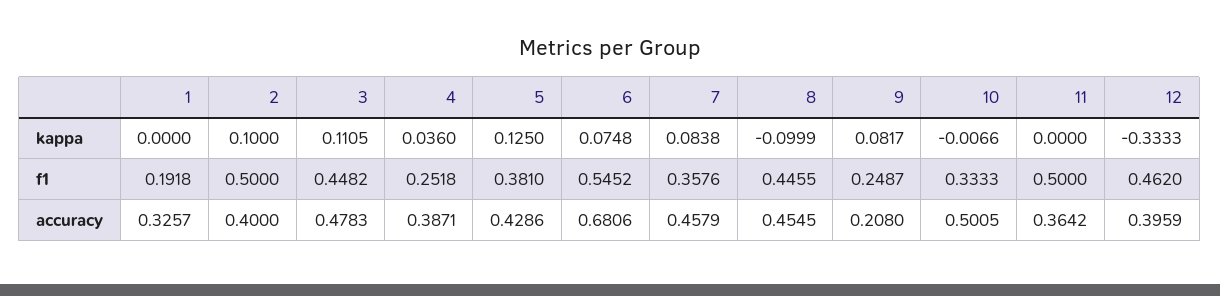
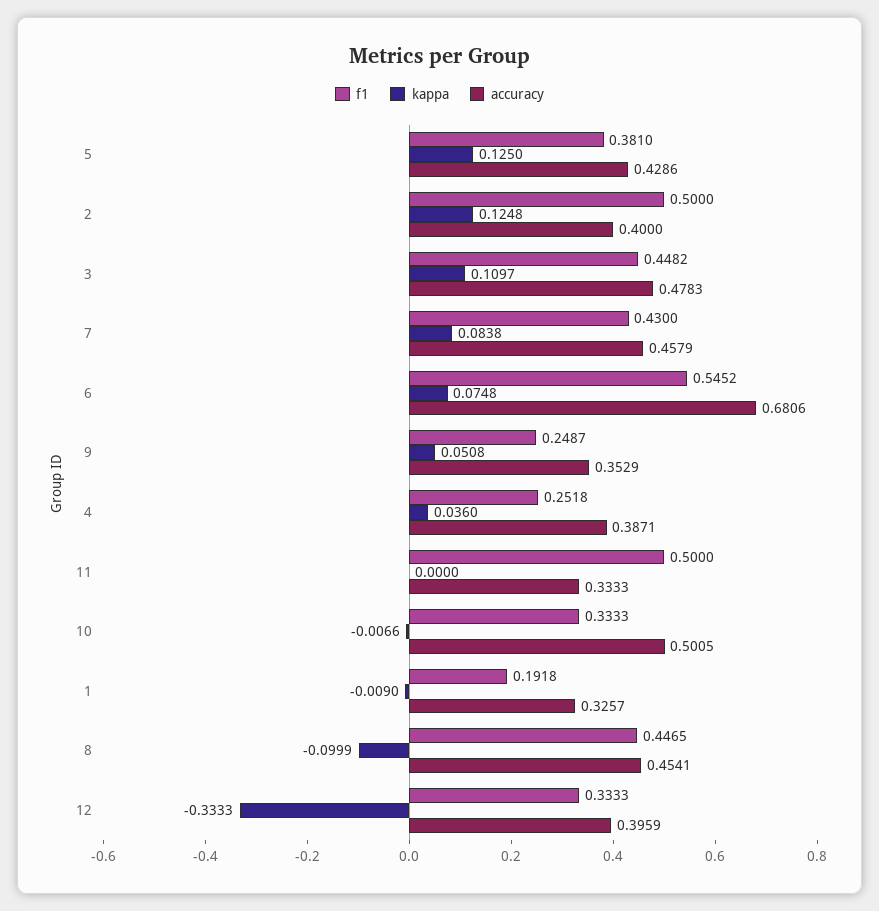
  {
    "kappa": {
-     "1": 0,
+     "1": -0.009,
-     "2": 0.1,
+     "2": 0.1248,
-     "3": 0.1105,
+     "3": 0.1097,
      "4": 0.036,
      "5": 0.125,
      "6": 0.0748,
      "7": 0.0838,
      "8": -0.0999,
-     "9": 0.0817,
+     "9": 0.0508,
      "10": -0.0066,
      "11": 0,
      "12": -0.3333
    },
    "f1": {
      "1": 0.1918,
      "2": 0.5,
      "3": 0.4482,
      "4": 0.2518,
      "5": 0.381,
      "6": 0.5452,
-     "7": 0.3576,
+     "7": 0.43,
-     "8": 0.4455,
+     "8": 0.4465,
      "9": 0.2487,
      "10": 0.3333,
      "11": 0.5,
-     "12": 0.462
+     "12": 0.3333
    },
    "accuracy": {
      "1": 0.3257,
      "2": 0.4,
      "3": 0.4783,
      "4": 0.3871,
      "5": 0.4286,
      "6": 0.6806,
      "7": 0.4579,
-     "8": 0.4545,
+     "8": 0.4541,
-     "9": 0.208,
+     "9": 0.3529,
      "10": 0.5005,
-     "11": 0.3642,
+     "11": 0.3333,
      "12": 0.3959
    }
  }

